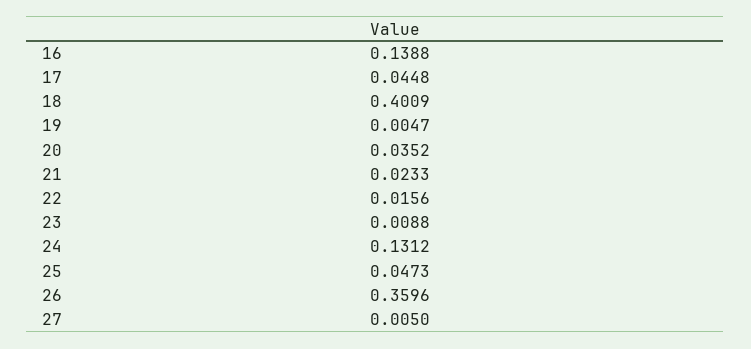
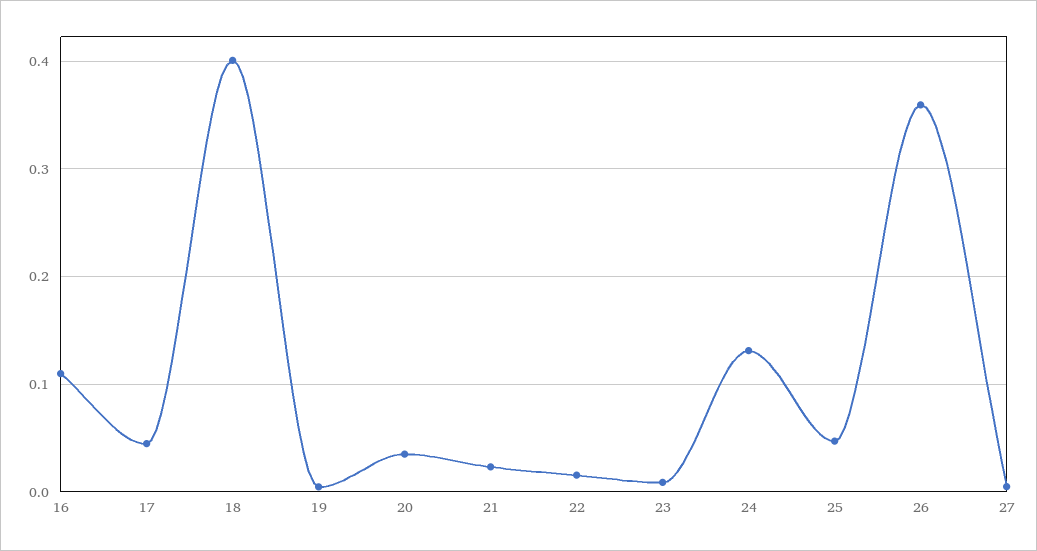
  {
-   "16": 0.1388,
+   "16": 0.11,
    "17": 0.0448,
    "18": 0.4009,
    "19": 0.0047,
    "20": 0.0352,
    "21": 0.0233,
    "22": 0.0156,
    "23": 0.0088,
    "24": 0.1312,
    "25": 0.0473,
    "26": 0.3596,
    "27": 0.005
  }

